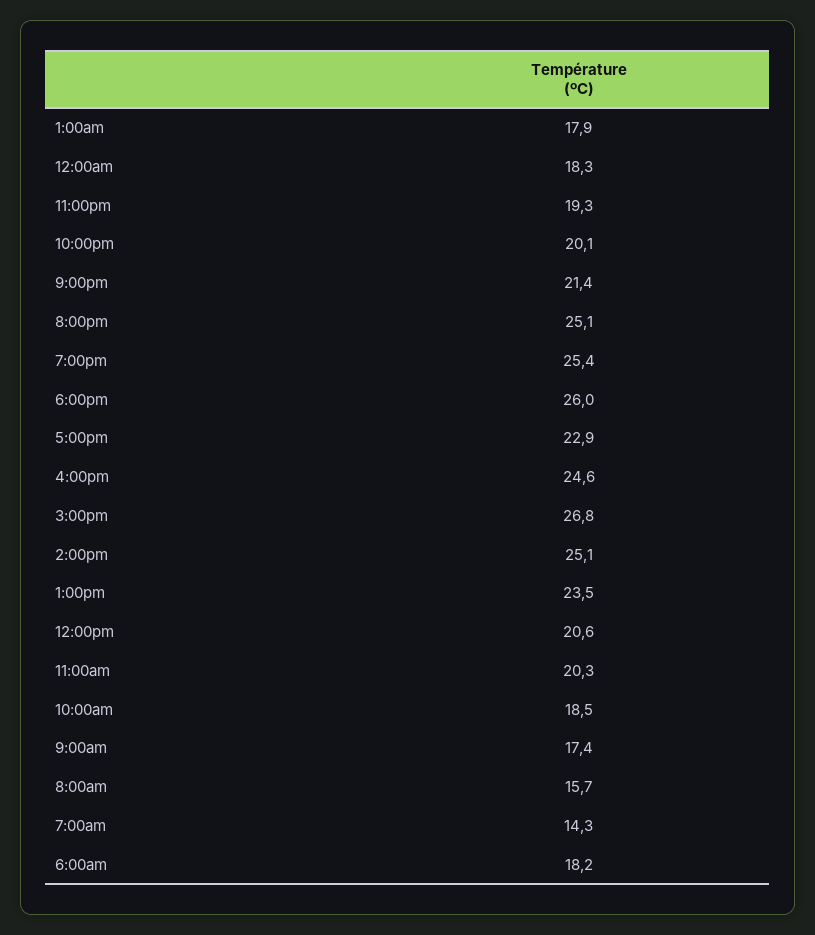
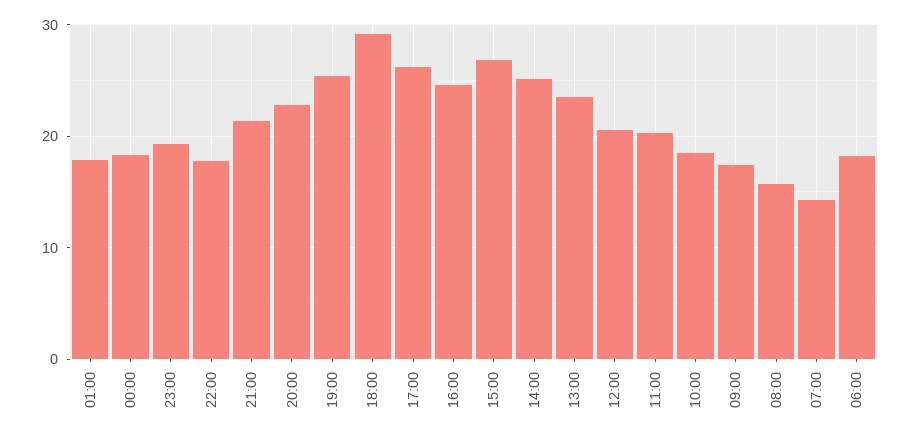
  {
    "1:00am": 17.9,
    "12:00am": 18.3,
    "11:00pm": 19.3,
-   "10:00pm": 20.1,
+   "10:00pm": 18,
    "9:00pm": 21.4,
-   "8:00pm": 25.1,
+   "8:00pm": 23,
    "7:00pm": 25.4,
-   "6:00pm": 26,
+   "6:00pm": 29,
-   "5:00pm": 22.9,
+   "5:00pm": 26,
    "4:00pm": 24.6,
    "3:00pm": 26.8,
    "2:00pm": 25.1,
    "1:00pm": 23.5,
    "12:00pm": 20.6,
    "11:00am": 20.3,
    "10:00am": 18.5,
    "9:00am": 17.4,
    "8:00am": 15.7,
    "7:00am": 14.3,
    "6:00am": 18.2
  }

